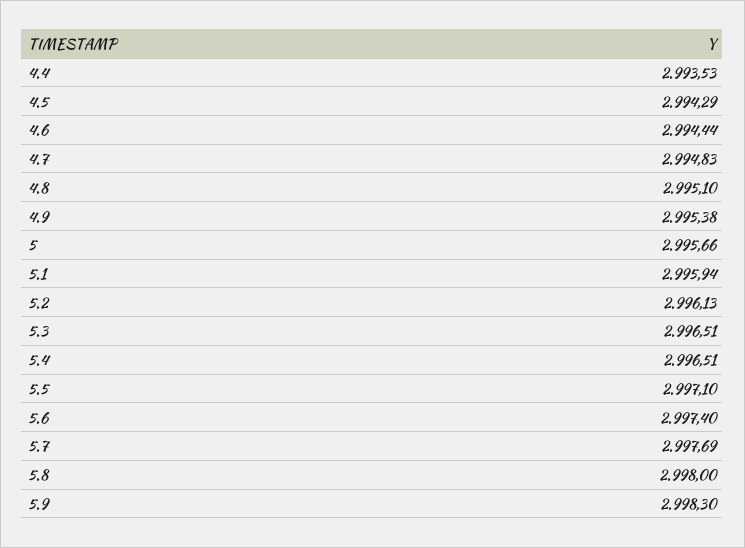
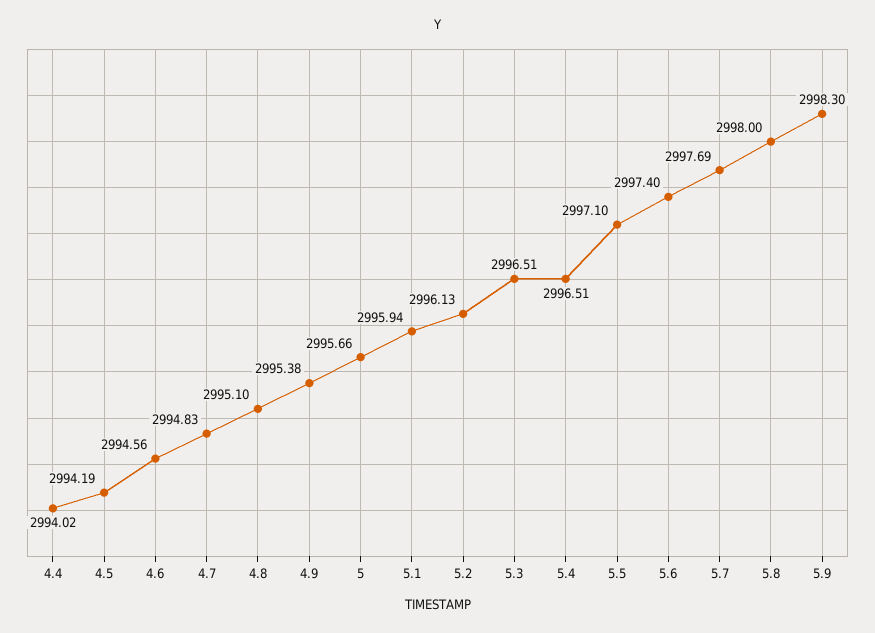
  {
-   "4.4": 2993.53,
+   "4.4": 2994.02,
-   "4.5": 2994.29,
+   "4.5": 2994.19,
-   "4.6": 2994.44,
+   "4.6": 2994.56,
    "4.7": 2994.83,
    "4.8": 2995.1,
    "4.9": 2995.38,
    "5": 2995.66,
    "5.1": 2995.94,
    "5.2": 2996.13,
    "5.3": 2996.51,
    "5.4": 2996.51,
    "5.5": 2997.1,
    "5.6": 2997.4,
    "5.7": 2997.69,
    "5.8": 2998,
    "5.9": 2998.3
  }

